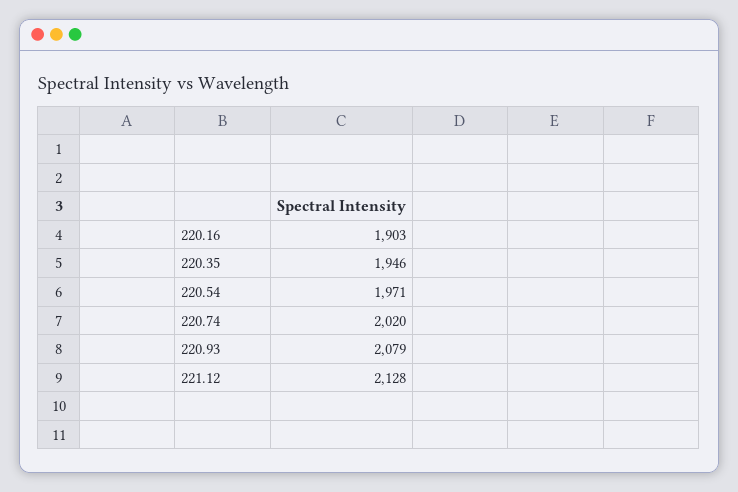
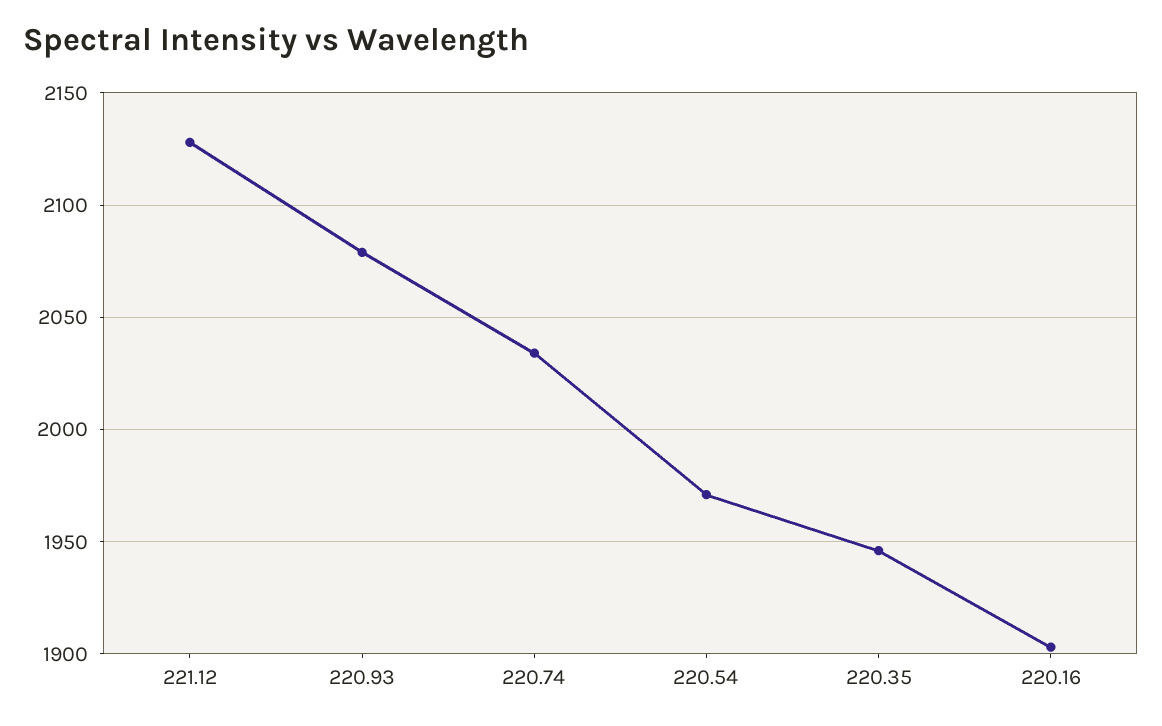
  {
    "220.16": 1903,
    "220.35": 1946,
    "220.54": 1971,
-   "220.74": 2020,
+   "220.74": 2035,
    "220.93": 2079,
    "221.12": 2128
  }

